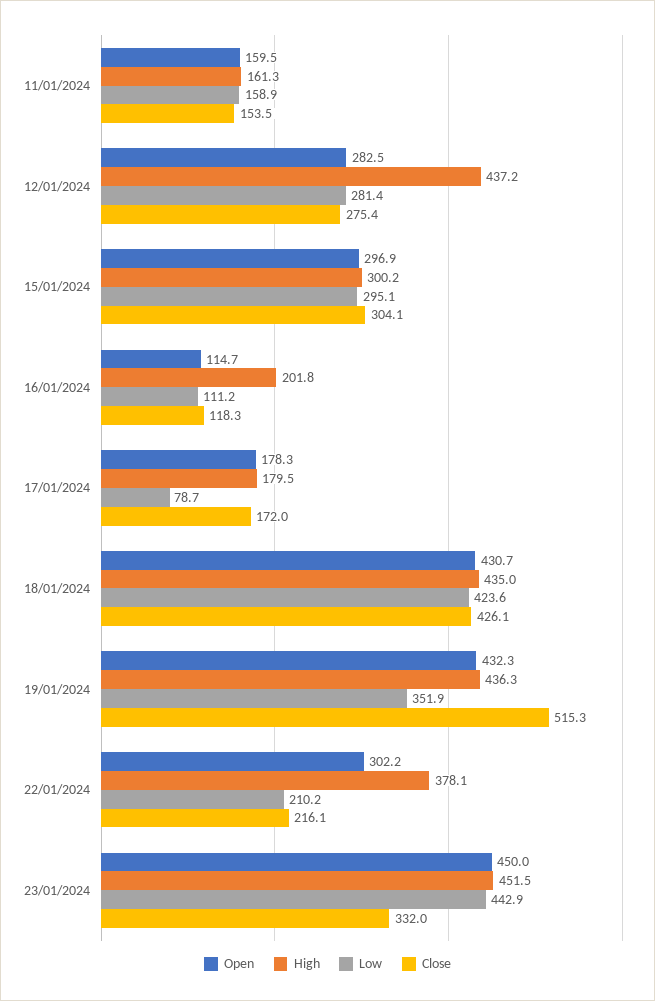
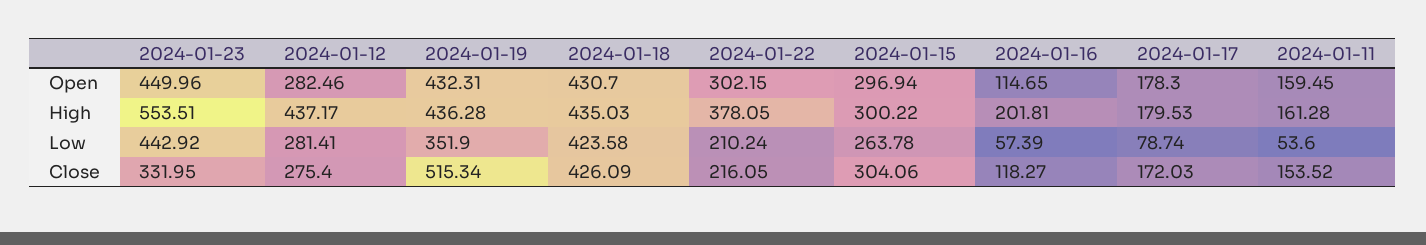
  {
    "Open": {
      "11/01/2024": 159.45,
      "12/01/2024": 282.46,
      "15/01/2024": 296.94,
      "16/01/2024": 114.65,
      "17/01/2024": 178.3,
      "18/01/2024": 430.7,
      "19/01/2024": 432.31,
      "22/01/2024": 302.15,
      "23/01/2024": 449.96
    },
    "High": {
      "11/01/2024": 161.28,
      "12/01/2024": 437.17,
      "15/01/2024": 300.22,
      "16/01/2024": 201.81,
      "17/01/2024": 179.53,
      "18/01/2024": 435.03,
      "19/01/2024": 436.28,
      "22/01/2024": 378.05,
-     "23/01/2024": 451.5
+     "23/01/2024": 553.51
    },
    "Low": {
-     "11/01/2024": 158.9,
+     "11/01/2024": 53.6,
      "12/01/2024": 281.41,
-     "15/01/2024": 295.1,
+     "15/01/2024": 263.78,
-     "16/01/2024": 111.2,
+     "16/01/2024": 57.39,
      "17/01/2024": 78.74,
      "18/01/2024": 423.58,
      "19/01/2024": 351.9,
      "22/01/2024": 210.24,
      "23/01/2024": 442.92
    },
    "Close": {
      "11/01/2024": 153.52,
      "12/01/2024": 275.4,
      "15/01/2024": 304.06,
      "16/01/2024": 118.27,
      "17/01/2024": 172.03,
      "18/01/2024": 426.09,
      "19/01/2024": 515.34,
      "22/01/2024": 216.05,
      "23/01/2024": 331.95
    }
  }

